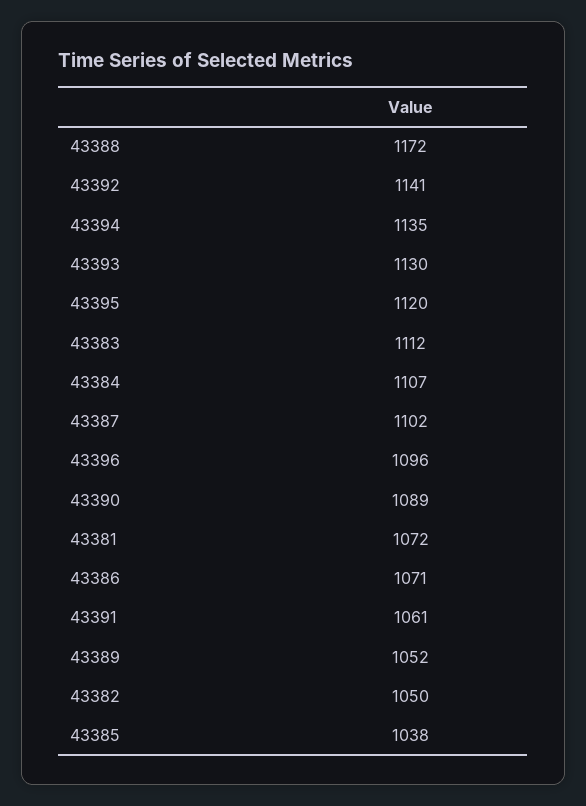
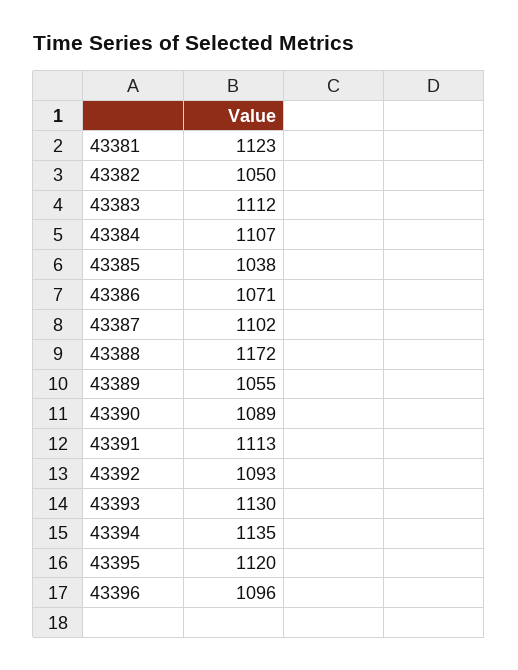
  {
    "43388": 1172,
-   "43392": 1141,
+   "43392": 1093,
    "43394": 1135,
    "43393": 1130,
    "43395": 1120,
    "43383": 1112,
    "43384": 1107,
    "43387": 1102,
    "43396": 1096,
    "43390": 1089,
-   "43381": 1072,
+   "43381": 1123,
    "43386": 1071,
-   "43391": 1061,
+   "43391": 1113,
-   "43389": 1052,
+   "43389": 1055,
    "43382": 1050,
    "43385": 1038
  }

